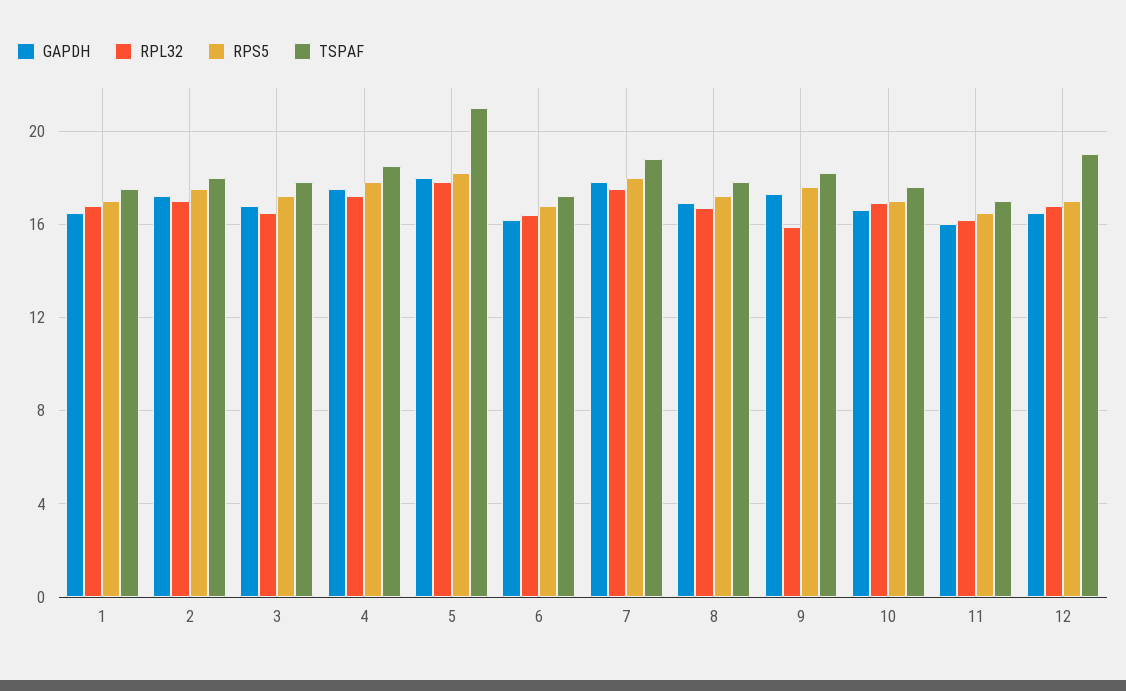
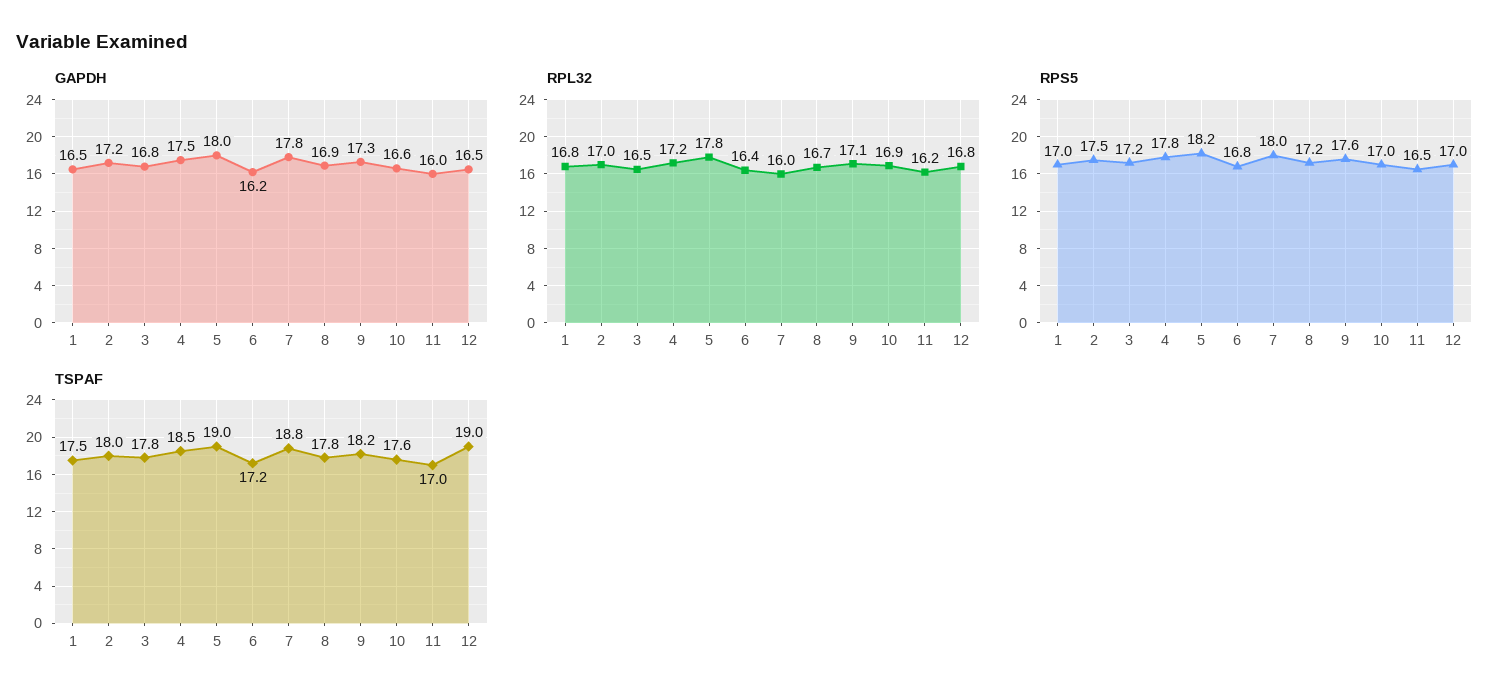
  {
    "GAPDH": {
      "1": 16.5,
      "2": 17.2,
      "3": 16.8,
      "4": 17.5,
      "5": 18,
      "6": 16.2,
      "7": 17.8,
      "8": 16.9,
      "9": 17.3,
      "10": 16.6,
      "11": 16,
      "12": 16.5
    },
    "RPL32": {
      "1": 16.8,
      "2": 17,
      "3": 16.5,
      "4": 17.2,
      "5": 17.8,
      "6": 16.4,
-     "7": 17.5,
+     "7": 16,
      "8": 16.7,
-     "9": 16,
+     "9": 17.1,
      "10": 16.9,
      "11": 16.2,
      "12": 16.8
    },
    "RPS5": {
      "1": 17,
      "2": 17.5,
      "3": 17.2,
      "4": 17.8,
      "5": 18.2,
      "6": 16.8,
      "7": 18,
      "8": 17.2,
      "9": 17.6,
      "10": 17,
      "11": 16.5,
      "12": 17
    },
    "TSPAF": {
      "1": 17.5,
      "2": 18,
      "3": 17.8,
      "4": 18.5,
-     "5": 21,
+     "5": 19,
      "6": 17.2,
      "7": 18.8,
      "8": 17.8,
      "9": 18.2,
      "10": 17.6,
      "11": 17,
      "12": 19
    }
  }

